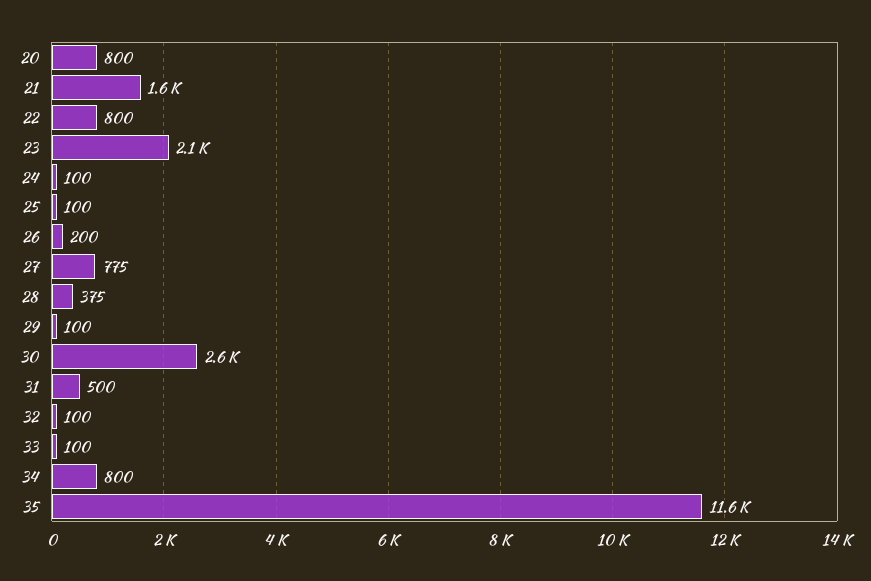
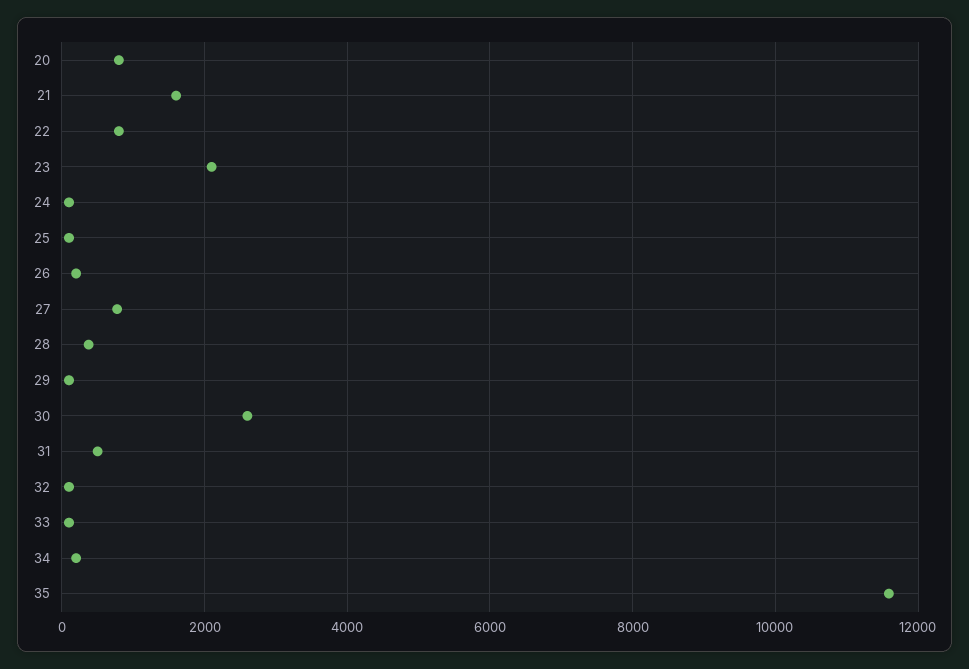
  {
    "20": 800,
    "21": 1600,
    "22": 800,
    "23": 2100,
    "24": 100,
    "25": 100,
    "26": 200,
    "27": 775,
    "28": 375,
    "29": 100,
    "30": 2600,
    "31": 500,
    "32": 100,
    "33": 100,
-   "34": 800,
+   "34": 200,
    "35": 11600
  }

